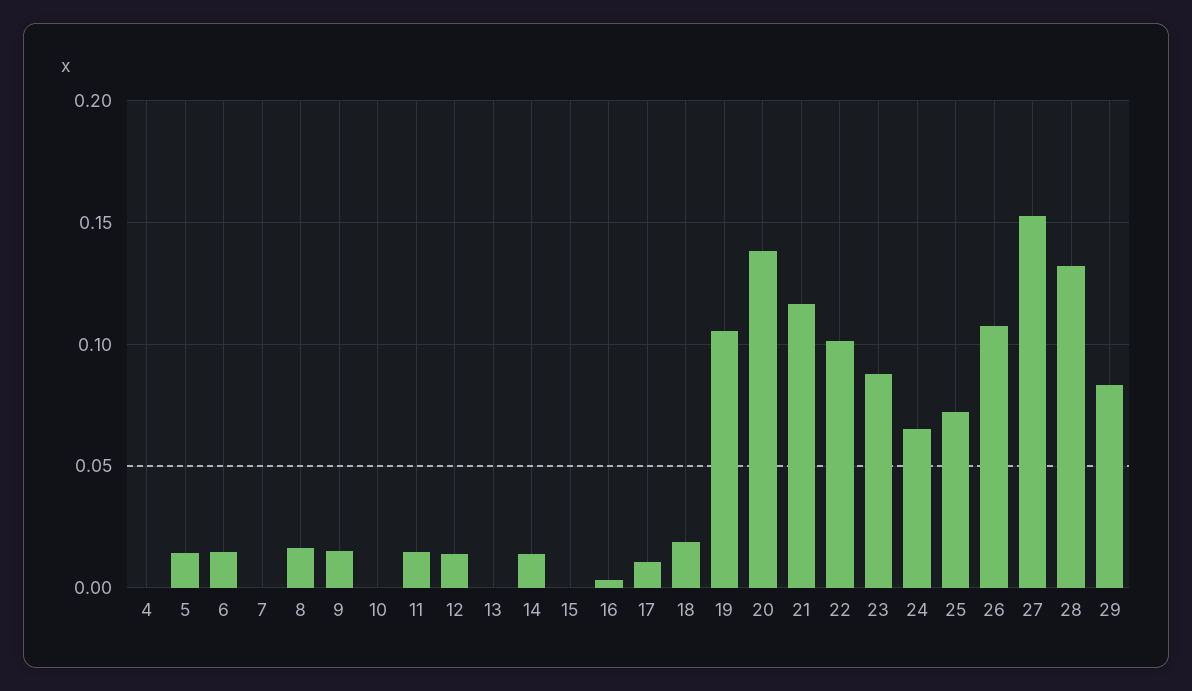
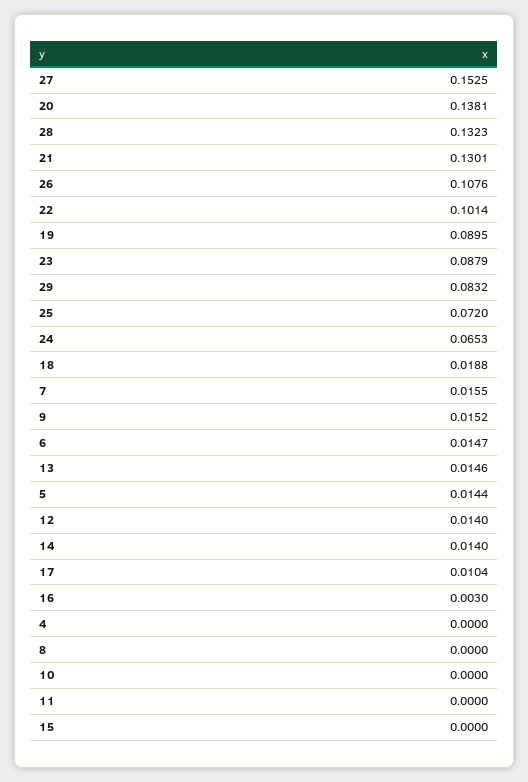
  {
    "4": 0,
    "5": 0.0144,
    "6": 0.0147,
-   "7": 0,
+   "7": 0.0155,
-   "8": 0.015,
+   "8": 0,
    "9": 0.0152,
    "10": 0,
-   "11": 0.015,
+   "11": 0,
    "12": 0.014,
-   "13": 0,
+   "13": 0.0146,
    "14": 0.014,
    "15": 0,
    "16": 0.003,
    "17": 0.0104,
    "18": 0.0188,
-   "19": 0.105,
+   "19": 0.0895,
    "20": 0.1381,
-   "21": 0.115,
+   "21": 0.1301,
    "22": 0.1014,
    "23": 0.0879,
    "24": 0.0653,
    "25": 0.072,
    "26": 0.1076,
    "27": 0.1525,
    "28": 0.1323,
    "29": 0.0832
  }

